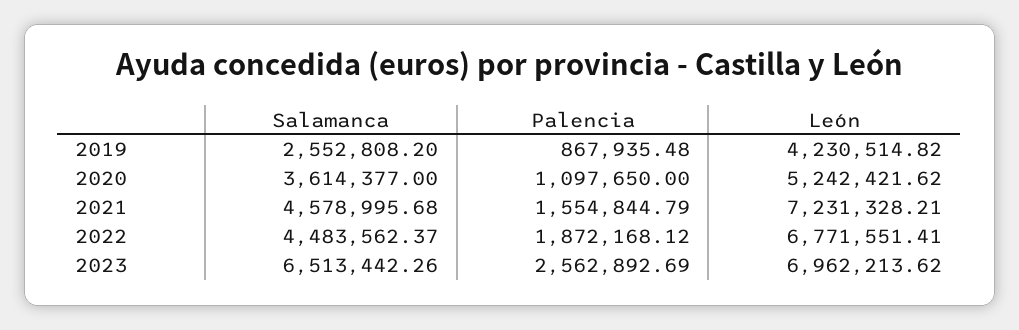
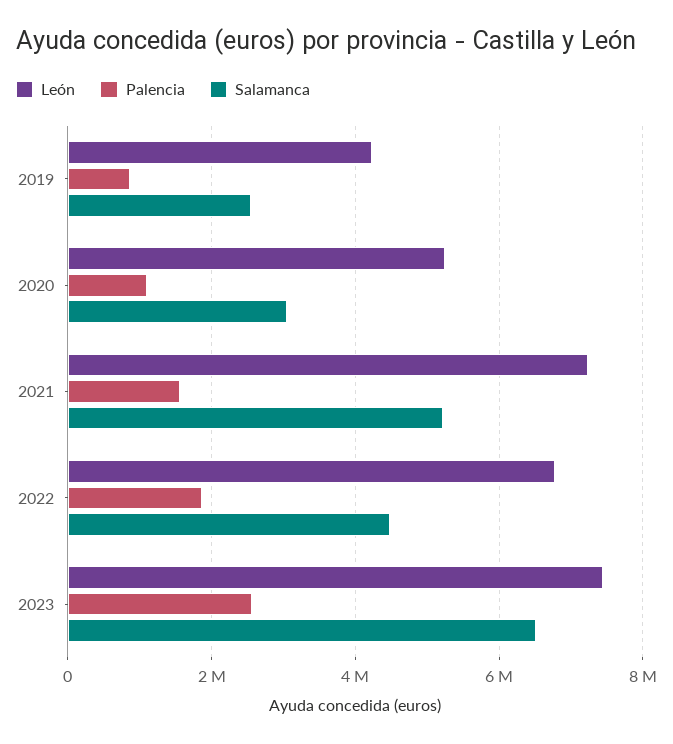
  {
    "Salamanca": {
      "2019": 2552808.2,
-     "2020": 3614377,
+     "2020": 3000000,
-     "2021": 4578995.68,
+     "2021": 5200000,
      "2022": 4483562.37,
      "2023": 6513442.26
    },
    "Palencia": {
      "2019": 867935.48,
      "2020": 1097650,
      "2021": 1554844.79,
      "2022": 1872168.12,
      "2023": 2562892.69
    },
    "León": {
      "2019": 4230514.82,
      "2020": 5242421.62,
      "2021": 7231328.21,
      "2022": 6771551.41,
-     "2023": 6962213.62
+     "2023": 7400000
    }
  }

